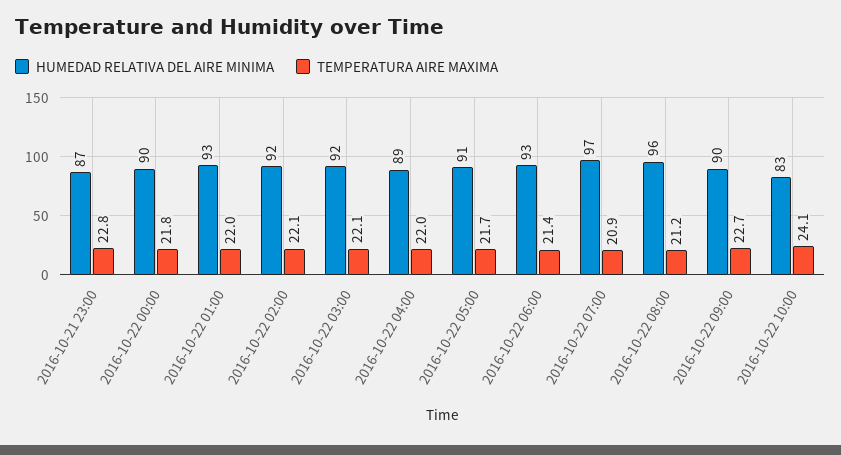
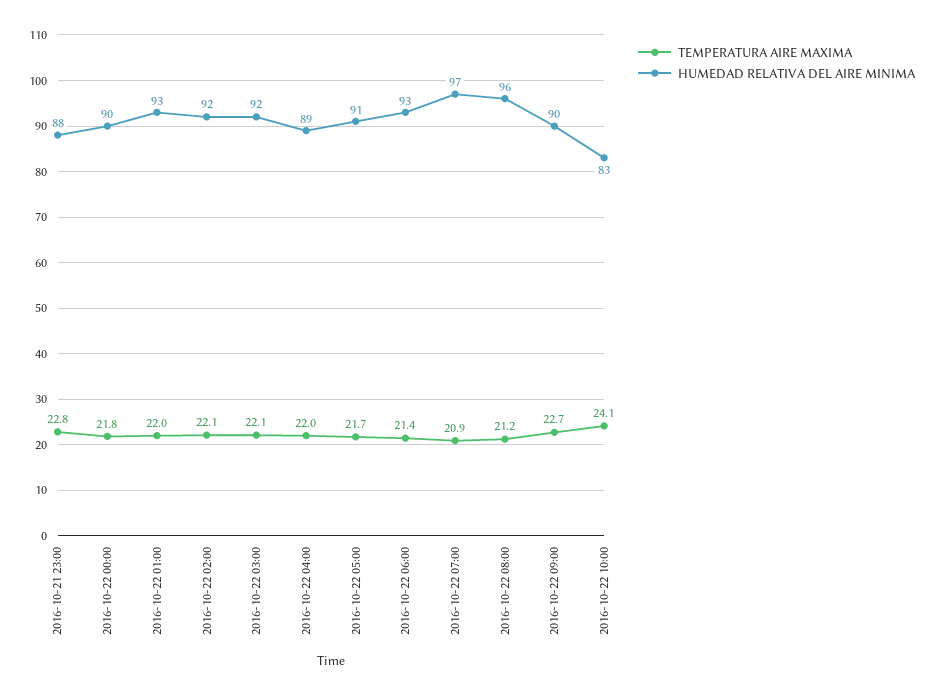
  {
    "HUMEDAD RELATIVA DEL AIRE MINIMA": {
-     "2016-10-21 23:00": 87,
+     "2016-10-21 23:00": 88,
      "2016-10-22 00:00": 90,
      "2016-10-22 01:00": 93,
      "2016-10-22 02:00": 92,
      "2016-10-22 03:00": 92,
      "2016-10-22 04:00": 89,
      "2016-10-22 05:00": 91,
      "2016-10-22 06:00": 93,
      "2016-10-22 07:00": 97,
      "2016-10-22 08:00": 96,
      "2016-10-22 09:00": 90,
      "2016-10-22 10:00": 83
    },
    "TEMPERATURA AIRE MAXIMA": {
      "2016-10-21 23:00": 22.8,
      "2016-10-22 00:00": 21.8,
      "2016-10-22 01:00": 22,
      "2016-10-22 02:00": 22.1,
      "2016-10-22 03:00": 22.1,
      "2016-10-22 04:00": 22,
      "2016-10-22 05:00": 21.7,
      "2016-10-22 06:00": 21.4,
      "2016-10-22 07:00": 20.9,
      "2016-10-22 08:00": 21.2,
      "2016-10-22 09:00": 22.7,
      "2016-10-22 10:00": 24.1
    }
  }

